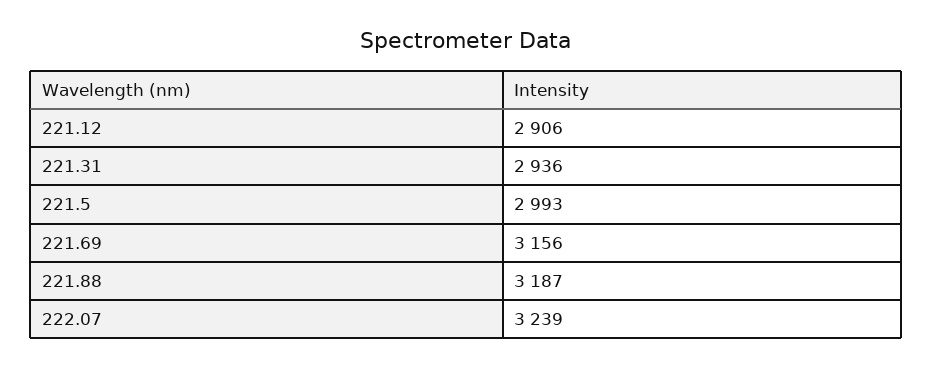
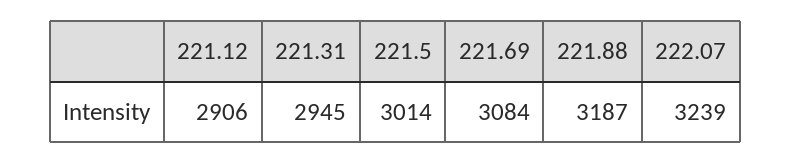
  {
    "221.12": 2906,
-   "221.31": 2936,
+   "221.31": 2945,
-   "221.5": 2993,
+   "221.5": 3014,
-   "221.69": 3156,
+   "221.69": 3084,
    "221.88": 3187,
    "222.07": 3239
  }

